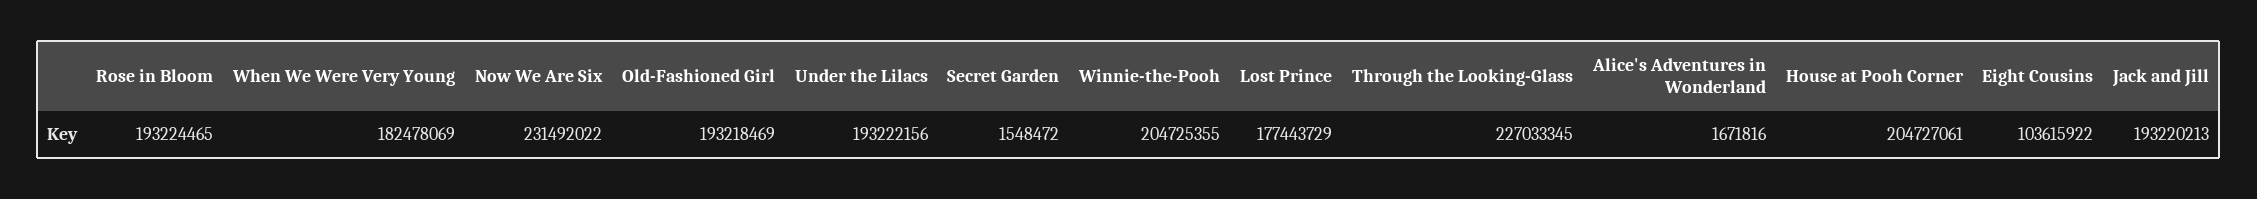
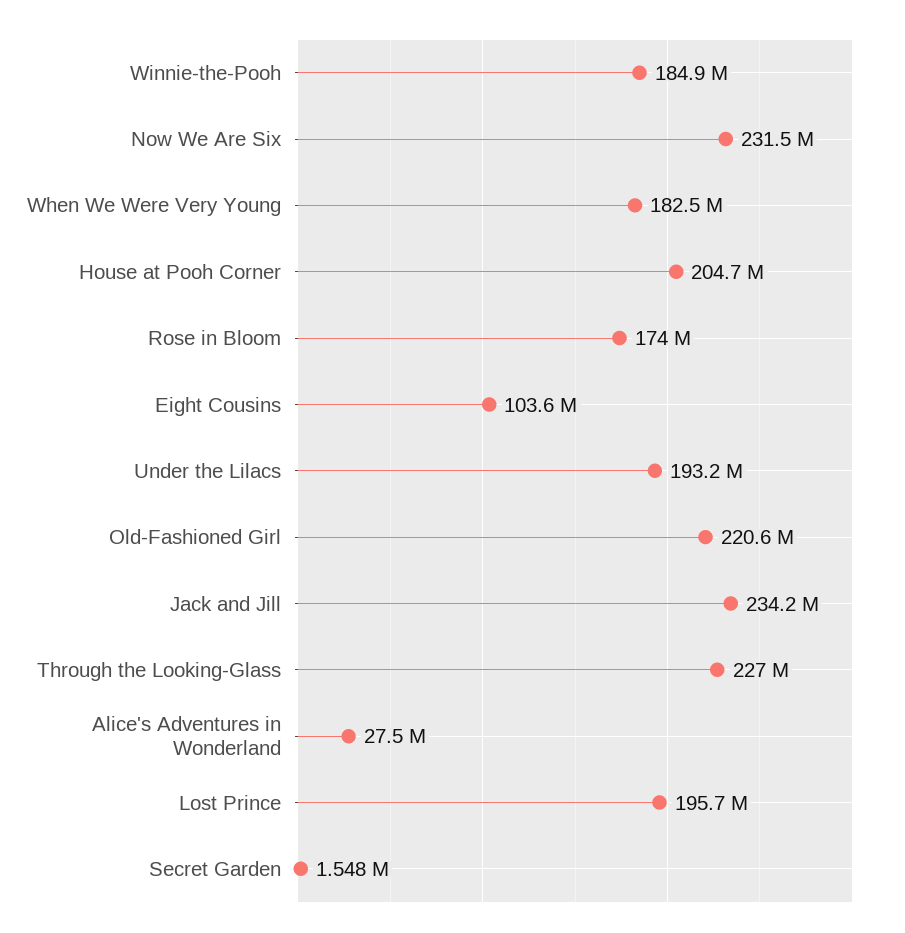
  {
-   "Rose in Bloom": 193224465,
+   "Rose in Bloom": 174000000,
    "When We Were Very Young": 182478069,
    "Now We Are Six": 231492022,
-   "Old-Fashioned Girl": 193218469,
+   "Old-Fashioned Girl": 220600000,
    "Under the Lilacs": 193222156,
    "Secret Garden": 1548472,
-   "Winnie-the-Pooh": 204725355,
+   "Winnie-the-Pooh": 184900000,
-   "Lost Prince": 177443729,
+   "Lost Prince": 195700000,
    "Through the Looking-Glass": 227033345,
-   "Alice's Adventures in Wonderland": 1671816,
+   "Alice's Adventures in Wonderland": 27500000,
    "House at Pooh Corner": 204727061,
    "Eight Cousins": 103615922,
-   "Jack and Jill": 193220213
+   "Jack and Jill": 234200000
  }

